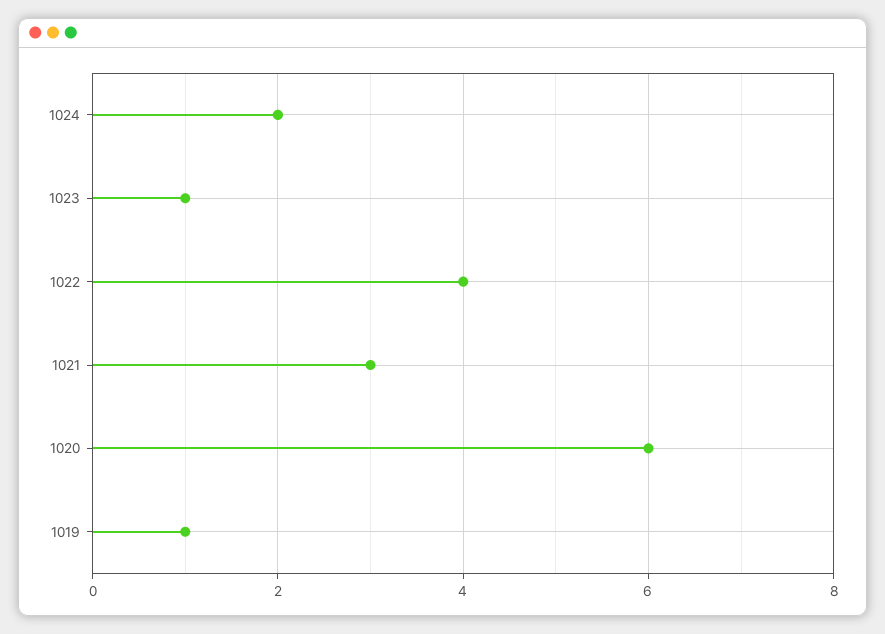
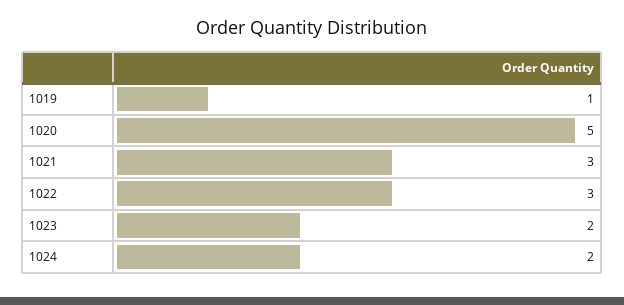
  {
    "1024": 2,
-   "1023": 1,
+   "1023": 2,
-   "1022": 4,
+   "1022": 3,
    "1021": 3,
-   "1020": 6,
+   "1020": 5,
    "1019": 1
  }

